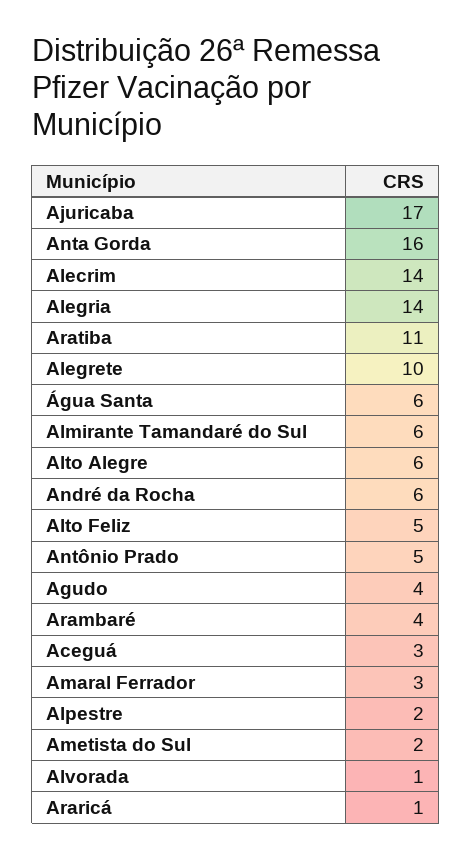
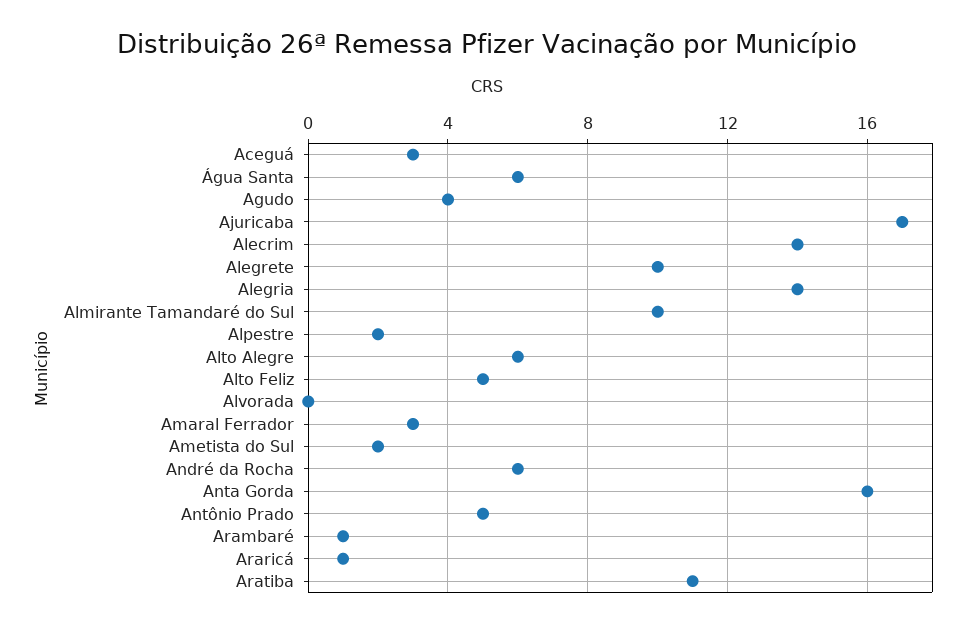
  {
    "Ajuricaba": 17,
    "Anta Gorda": 16,
    "Alecrim": 14,
    "Alegria": 14,
    "Aratiba": 11,
    "Alegrete": 10,
    "Água Santa": 6,
-   "Almirante Tamandaré do Sul": 6,
+   "Almirante Tamandaré do Sul": 10,
    "Alto Alegre": 6,
    "André da Rocha": 6,
    "Alto Feliz": 5,
    "Antônio Prado": 5,
    "Agudo": 4,
-   "Arambaré": 4,
+   "Arambaré": 1,
    "Aceguá": 3,
    "Amaral Ferrador": 3,
    "Alpestre": 2,
    "Ametista do Sul": 2,
-   "Alvorada": 1,
+   "Alvorada": 0,
    "Araricá": 1
  }

